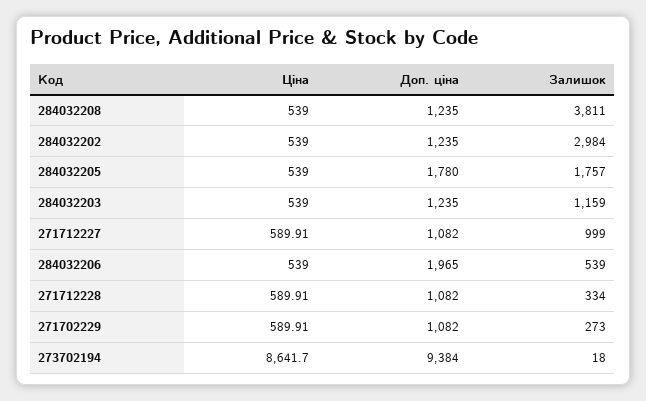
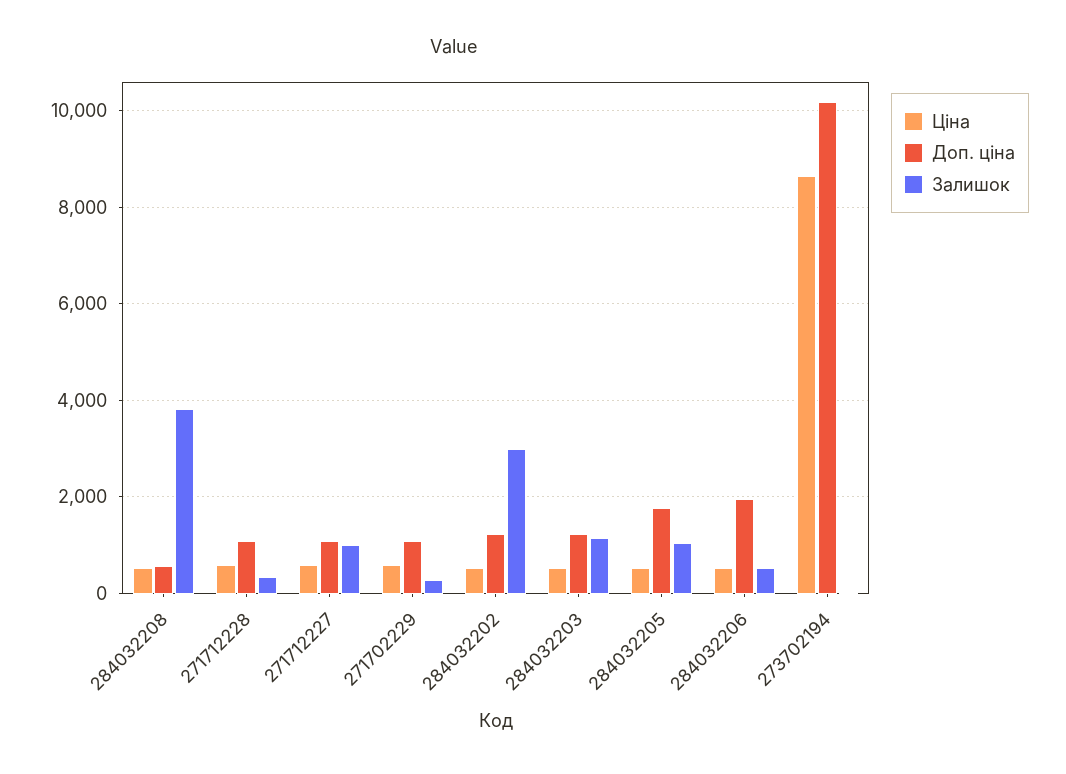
  {
    "Ціна": {
      "284032208": 539,
      "284032202": 539,
      "284032205": 539,
      "284032203": 539,
      "271712227": 589.91,
      "284032206": 539,
      "271712228": 589.91,
      "271702229": 589.91,
      "273702194": 8641.7
    },
    "Доп. ціна": {
-     "284032208": 1235,
+     "284032208": 600,
      "284032202": 1235,
      "284032205": 1780,
      "284032203": 1235,
      "271712227": 1082,
      "284032206": 1965,
      "271712228": 1082,
      "271702229": 1082,
-     "273702194": 9384
+     "273702194": 10200
    },
    "Залишок": {
      "284032208": 3811,
      "284032202": 2984,
-     "284032205": 1757,
+     "284032205": 1000,
      "284032203": 1159,
      "271712227": 999,
      "284032206": 539,
      "271712228": 334,
      "271702229": 273,
      "273702194": 18
    }
  }

